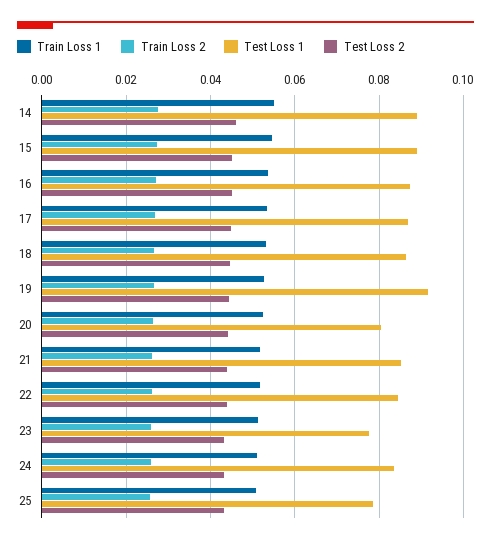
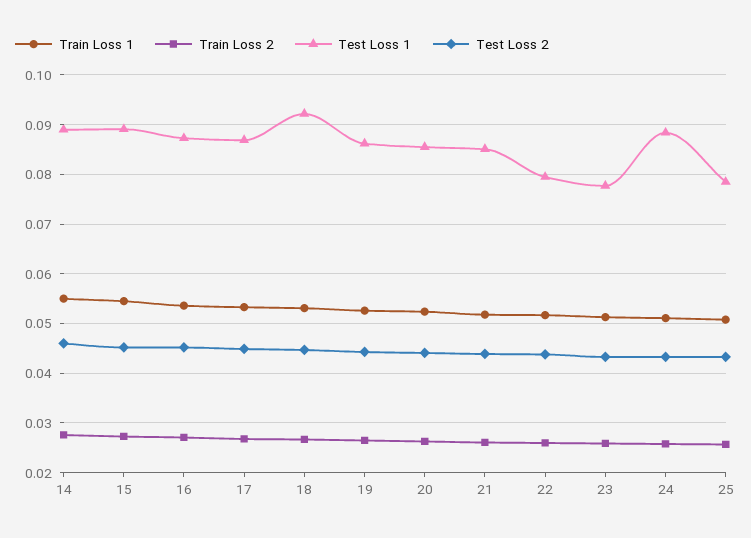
  {
    "Train Loss 1": {
      "14": 0.056,
      "15": 0.054,
      "16": 0.054,
      "17": 0.054,
      "18": 0.054,
      "19": 0.052,
      "20": 0.052,
      "21": 0.052,
      "22": 0.052,
      "23": 0.052,
      "24": 0.052,
      "25": 0.05
    },
    "Train Loss 2": {
      "14": 0.028,
      "15": 0.028,
      "16": 0.028,
      "17": 0.026,
      "18": 0.026,
      "19": 0.026,
      "20": 0.026,
      "21": 0.026,
      "22": 0.026,
      "23": 0.026,
      "24": 0.026,
      "25": 0.026
    },
    "Test Loss 1": {
      "14": 0.09,
      "15": 0.09,
      "16": 0.088,
      "17": 0.086,
-     "18": 0.086,
+     "18": 0.092,
-     "19": 0.092,
+     "19": 0.086,
-     "20": 0.08,
+     "20": 0.086,
      "21": 0.086,
-     "22": 0.084,
+     "22": 0.08,
      "23": 0.078,
-     "24": 0.084,
+     "24": 0.088,
      "25": 0.078
    },
    "Test Loss 2": {
      "14": 0.046,
      "15": 0.046,
      "16": 0.046,
      "17": 0.044,
      "18": 0.044,
      "19": 0.044,
      "20": 0.044,
      "21": 0.044,
      "22": 0.044,
      "23": 0.044,
      "24": 0.044,
      "25": 0.044
    }
  }

